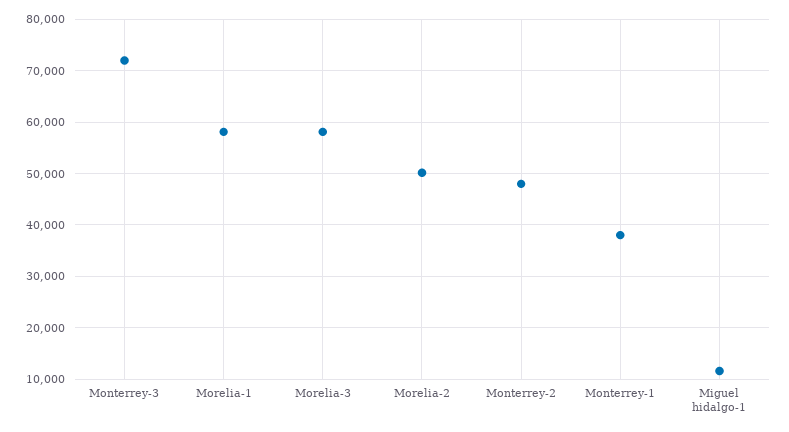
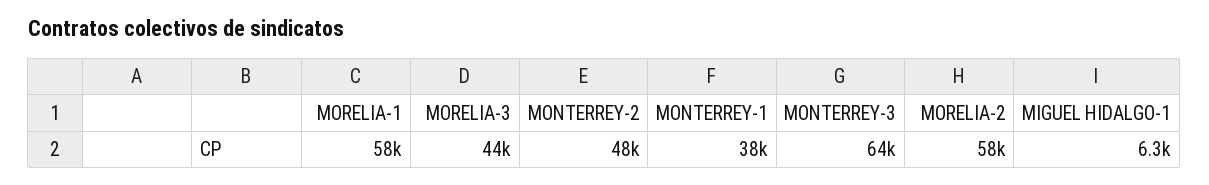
  {
-   "Monterrey-3": 72000,
+   "Monterrey-3": 64000,
    "Morelia-1": 58000,
-   "Morelia-3": 58000,
+   "Morelia-3": 44000,
-   "Morelia-2": 50000,
+   "Morelia-2": 58000,
    "Monterrey-2": 48000,
    "Monterrey-1": 38000,
-   "Miguel hidalgo-1": 12000
+   "Miguel hidalgo-1": 6300
  }

